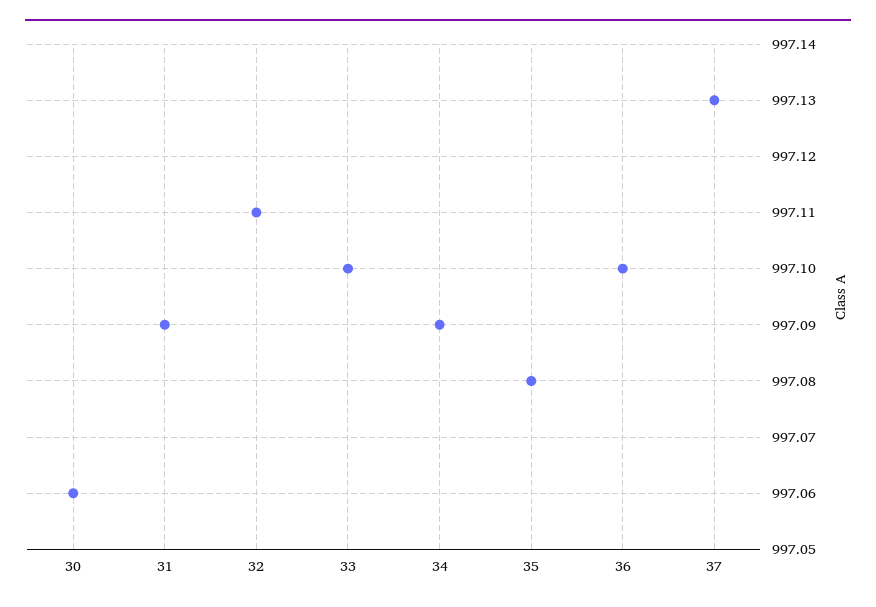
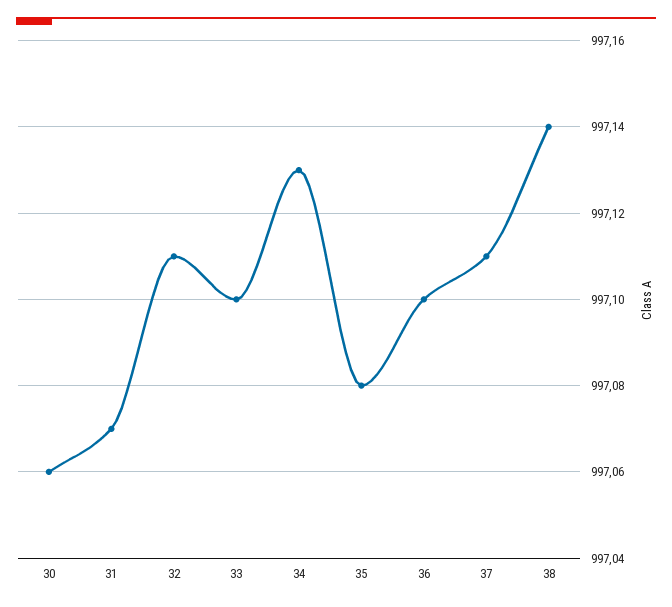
  {
    "30": 997.06,
-   "31": 997.09,
+   "31": 997.07,
    "32": 997.11,
    "33": 997.1,
-   "34": 997.09,
+   "34": 997.13,
    "35": 997.08,
    "36": 997.1,
-   "37": 997.13
+   "37": 997.11,
+   "38": 997.14
  }

